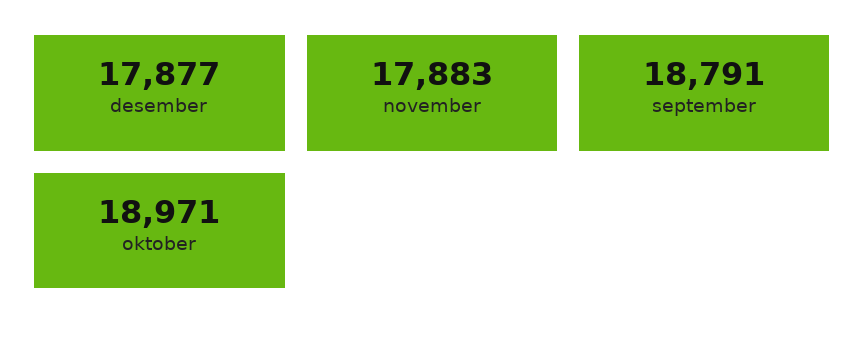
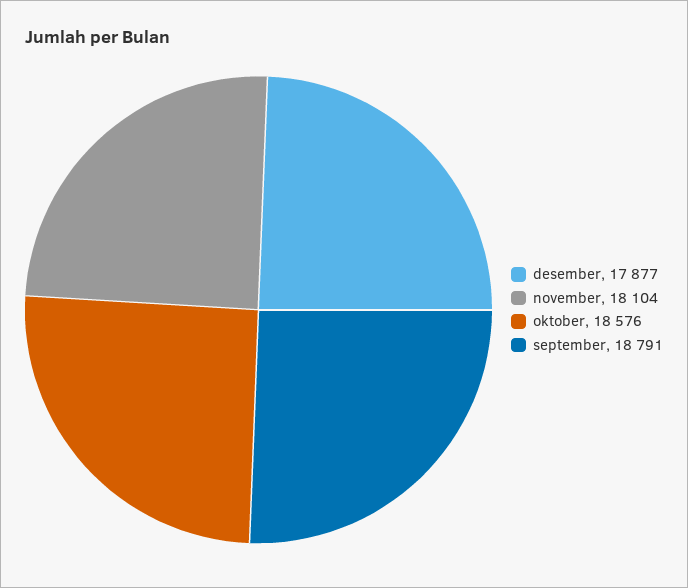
  {
    "desember": 17877,
-   "november": 17883,
+   "november": 18104,
    "september": 18791,
-   "oktober": 18971
+   "oktober": 18576
  }

